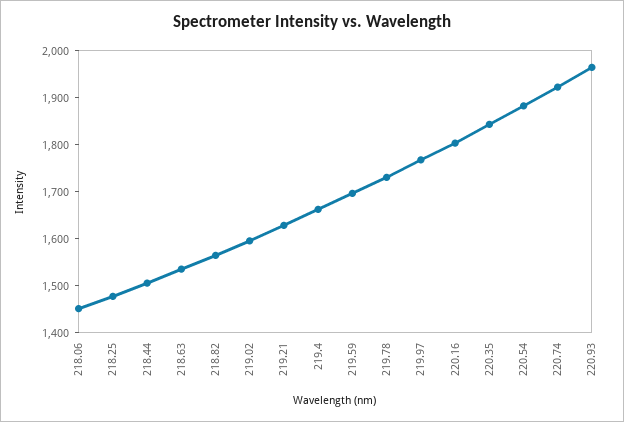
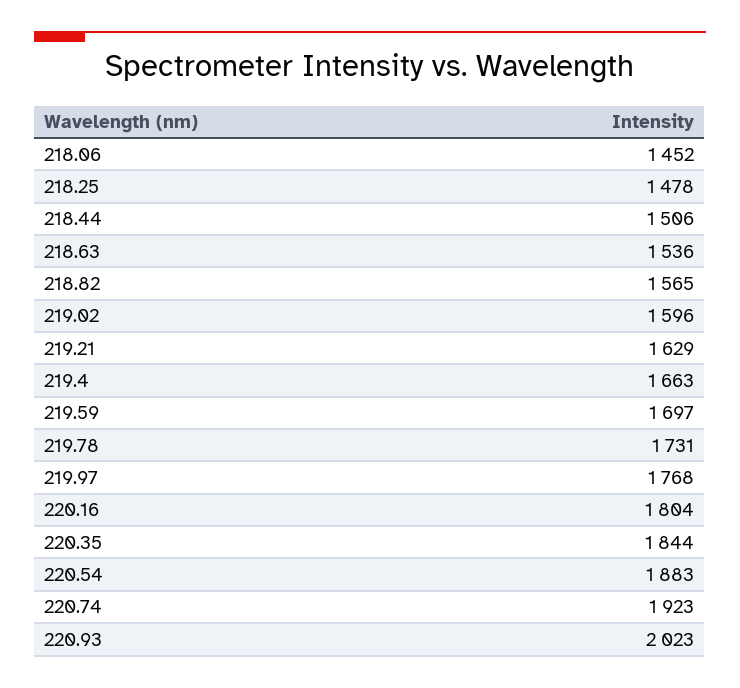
  {
    "218.06": 1452,
    "218.25": 1478,
    "218.44": 1506,
    "218.63": 1536,
    "218.82": 1565,
    "219.02": 1596,
    "219.21": 1629,
    "219.4": 1663,
    "219.59": 1697,
    "219.78": 1731,
    "219.97": 1768,
    "220.16": 1804,
    "220.35": 1844,
    "220.54": 1883,
    "220.74": 1923,
-   "220.93": 1960
+   "220.93": 2023
  }

